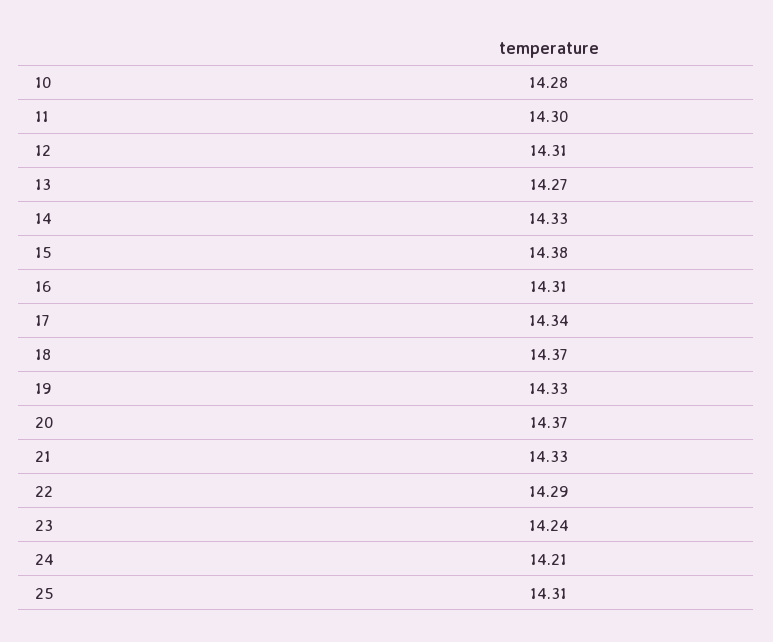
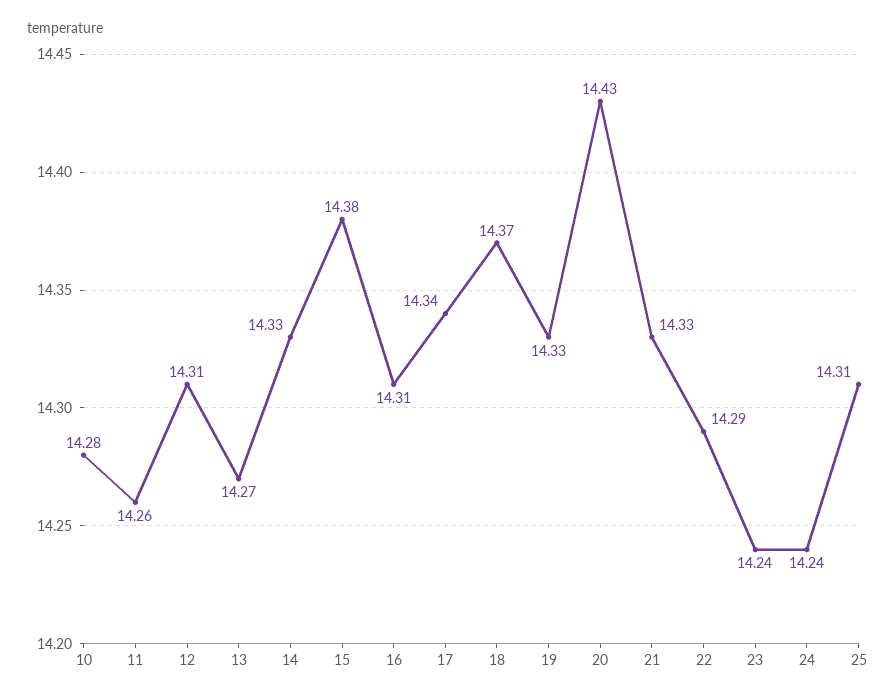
  {
    "10": 14.28,
-   "11": 14.3,
+   "11": 14.26,
    "12": 14.31,
    "13": 14.27,
    "14": 14.33,
    "15": 14.38,
    "16": 14.31,
    "17": 14.34,
    "18": 14.37,
    "19": 14.33,
-   "20": 14.37,
+   "20": 14.43,
    "21": 14.33,
    "22": 14.29,
    "23": 14.24,
-   "24": 14.21,
+   "24": 14.24,
    "25": 14.31
  }

